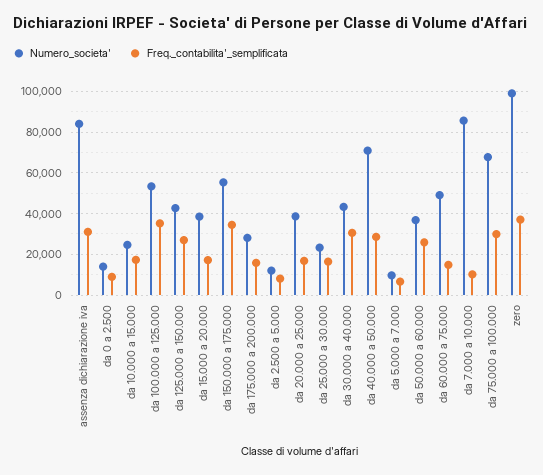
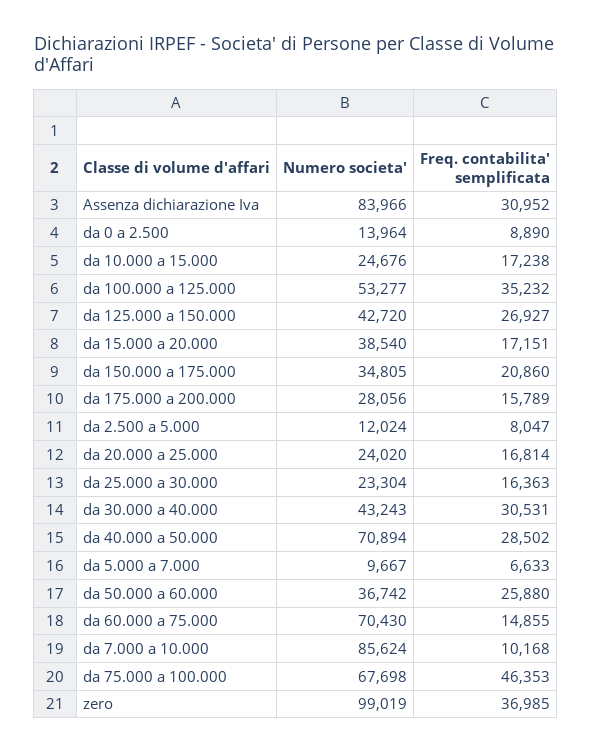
  {
    "Numero_societa'": {
      "assenza dichiarazione iva": 83966,
      "da 0 a 2.500": 13964,
      "da 10.000 a 15.000": 24676,
      "da 100.000 a 125.000": 53277,
      "da 125.000 a 150.000": 42720,
      "da 15.000 a 20.000": 38540,
-     "da 150.000 a 175.000": 55000,
+     "da 150.000 a 175.000": 34805,
      "da 175.000 a 200.000": 28056,
      "da 2.500 a 5.000": 12024,
-     "da 20.000 a 25.000": 40000,
+     "da 20.000 a 25.000": 24020,
      "da 25.000 a 30.000": 23304,
      "da 30.000 a 40.000": 43243,
      "da 40.000 a 50.000": 70894,
      "da 5.000 a 7.000": 9667,
      "da 50.000 a 60.000": 36742,
-     "da 60.000 a 75.000": 50000,
+     "da 60.000 a 75.000": 70430,
      "da 7.000 a 10.000": 85624,
      "da 75.000 a 100.000": 67698,
      "zero": 99019
    },
    "Freq._contabilita'_semplificata": {
      "assenza dichiarazione iva": 30952,
      "da 0 a 2.500": 8890,
      "da 10.000 a 15.000": 17238,
      "da 100.000 a 125.000": 35232,
      "da 125.000 a 150.000": 26927,
      "da 15.000 a 20.000": 17151,
-     "da 150.000 a 175.000": 35000,
+     "da 150.000 a 175.000": 20860,
      "da 175.000 a 200.000": 15789,
      "da 2.500 a 5.000": 8047,
      "da 20.000 a 25.000": 16814,
      "da 25.000 a 30.000": 16363,
      "da 30.000 a 40.000": 30531,
      "da 40.000 a 50.000": 28502,
      "da 5.000 a 7.000": 6633,
      "da 50.000 a 60.000": 25880,
      "da 60.000 a 75.000": 14855,
      "da 7.000 a 10.000": 10168,
-     "da 75.000 a 100.000": 30000,
+     "da 75.000 a 100.000": 46353,
      "zero": 36985
    }
  }

